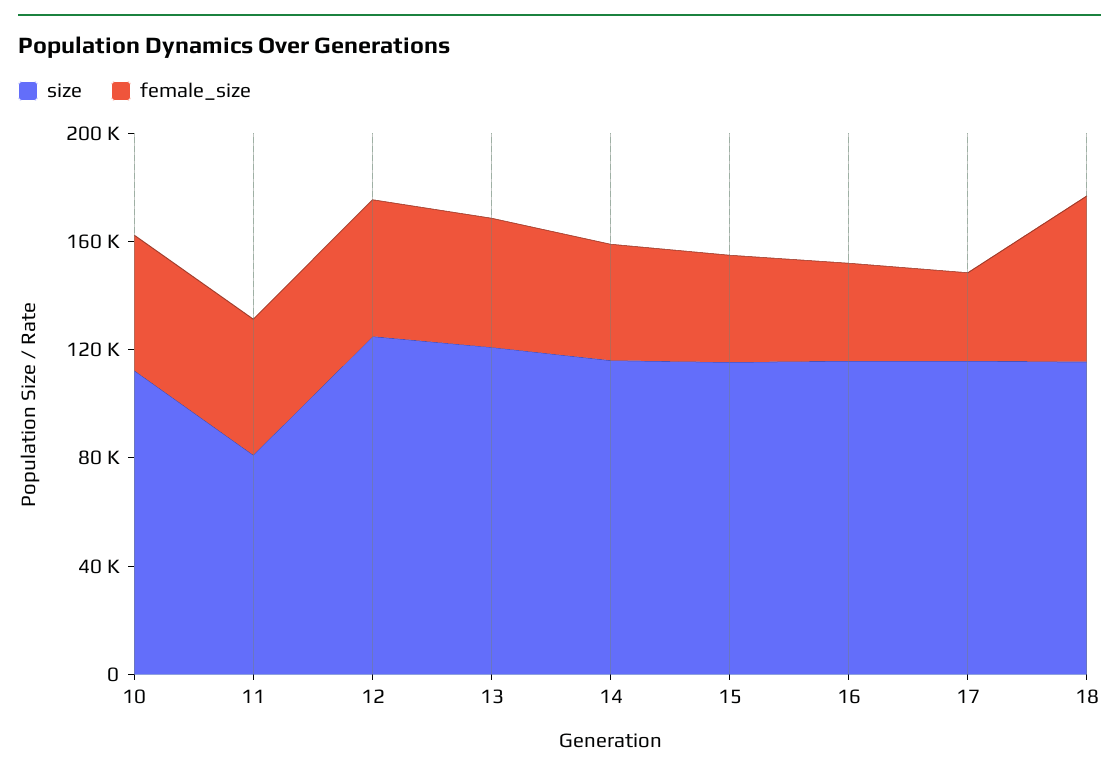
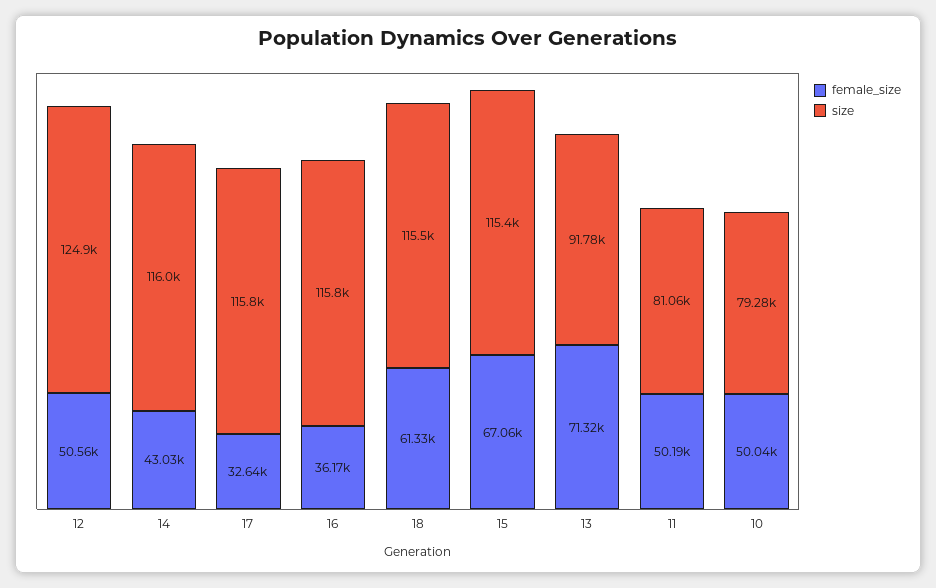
  {
    "size": {
-     "10": 110000,
+     "10": 79280,
      "11": 81060,
      "12": 124900,
-     "13": 120000,
+     "13": 91780,
      "14": 116000,
      "15": 115400,
      "16": 115800,
      "17": 115800,
      "18": 115500
    },
    "female_size": {
      "10": 50040,
      "11": 50190,
      "12": 50560,
-     "13": 50000,
+     "13": 71320,
      "14": 43030,
-     "15": 40000,
+     "15": 67060,
      "16": 36170,
      "17": 32640,
      "18": 61330
    }
  }

